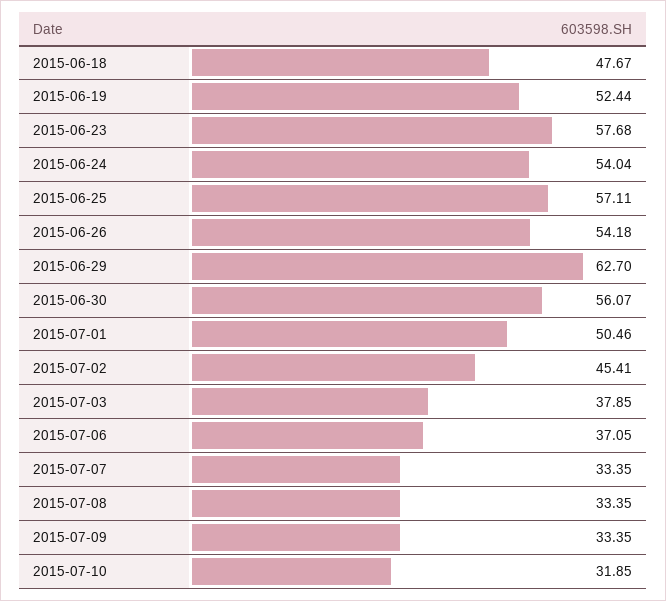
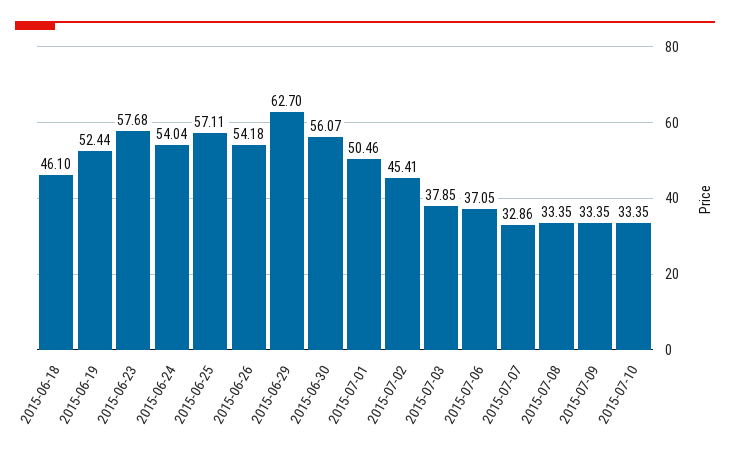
  {
-   "2015-06-18": 47.67,
+   "2015-06-18": 46.1,
    "2015-06-19": 52.44,
    "2015-06-23": 57.68,
    "2015-06-24": 54.04,
    "2015-06-25": 57.11,
    "2015-06-26": 54.18,
    "2015-06-29": 62.7,
    "2015-06-30": 56.07,
    "2015-07-01": 50.46,
    "2015-07-02": 45.41,
    "2015-07-03": 37.85,
    "2015-07-06": 37.05,
-   "2015-07-07": 33.35,
+   "2015-07-07": 32.86,
    "2015-07-08": 33.35,
    "2015-07-09": 33.35,
-   "2015-07-10": 31.85
+   "2015-07-10": 33.35
  }

